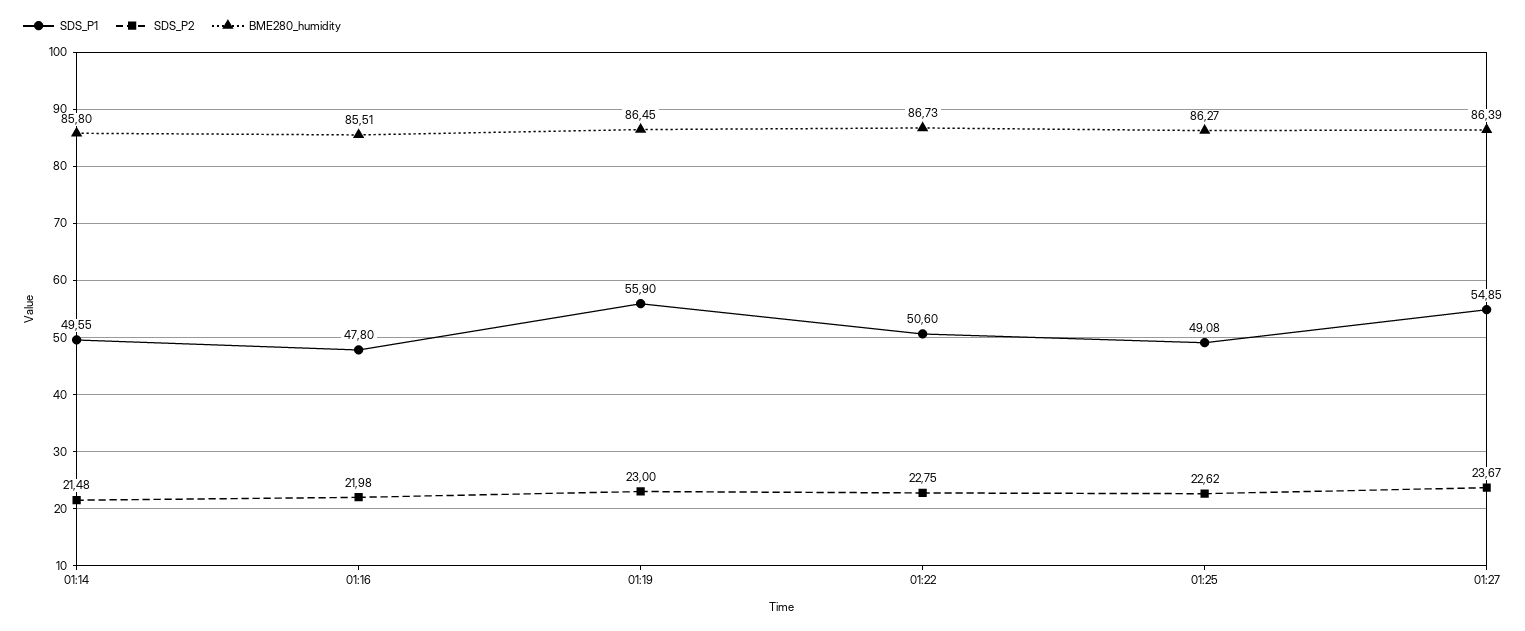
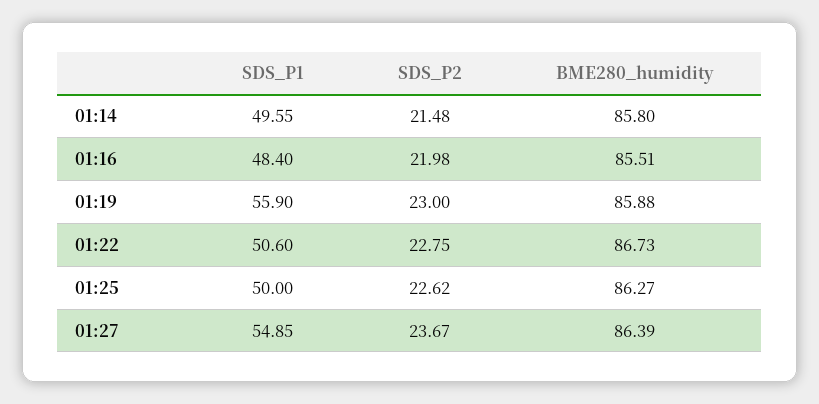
  {
    "SDS_P1": {
      "01:14": 49.55,
-     "01:16": 47.8,
+     "01:16": 48.4,
      "01:19": 55.9,
      "01:22": 50.6,
-     "01:25": 49.08,
+     "01:25": 50,
      "01:27": 54.85
    },
    "SDS_P2": {
      "01:14": 21.48,
      "01:16": 21.98,
      "01:19": 23,
      "01:22": 22.75,
      "01:25": 22.62,
      "01:27": 23.67
    },
    "BME280_humidity": {
      "01:14": 85.8,
      "01:16": 85.51,
-     "01:19": 86.45,
+     "01:19": 85.88,
      "01:22": 86.73,
      "01:25": 86.27,
      "01:27": 86.39
    }
  }

